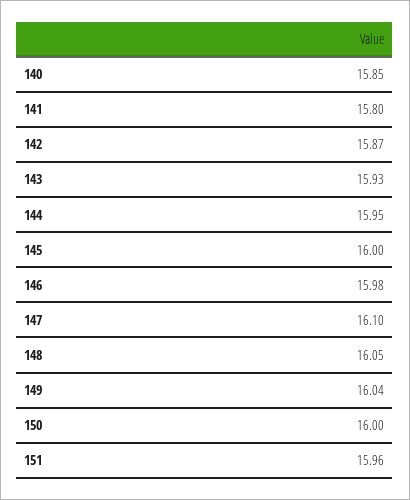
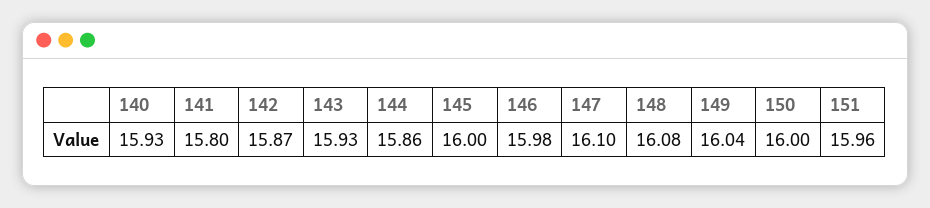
  {
-   "140": 15.85,
+   "140": 15.93,
    "141": 15.8,
    "142": 15.87,
    "143": 15.93,
-   "144": 15.95,
+   "144": 15.86,
    "145": 16,
    "146": 15.98,
    "147": 16.1,
-   "148": 16.05,
+   "148": 16.08,
    "149": 16.04,
    "150": 16,
    "151": 15.96
  }

